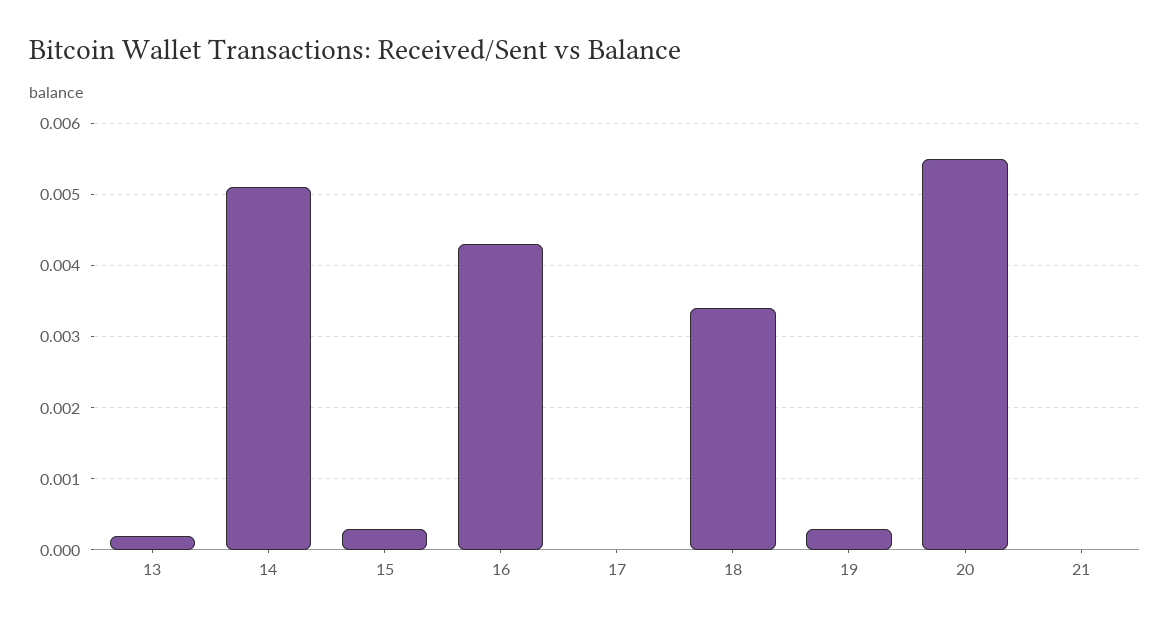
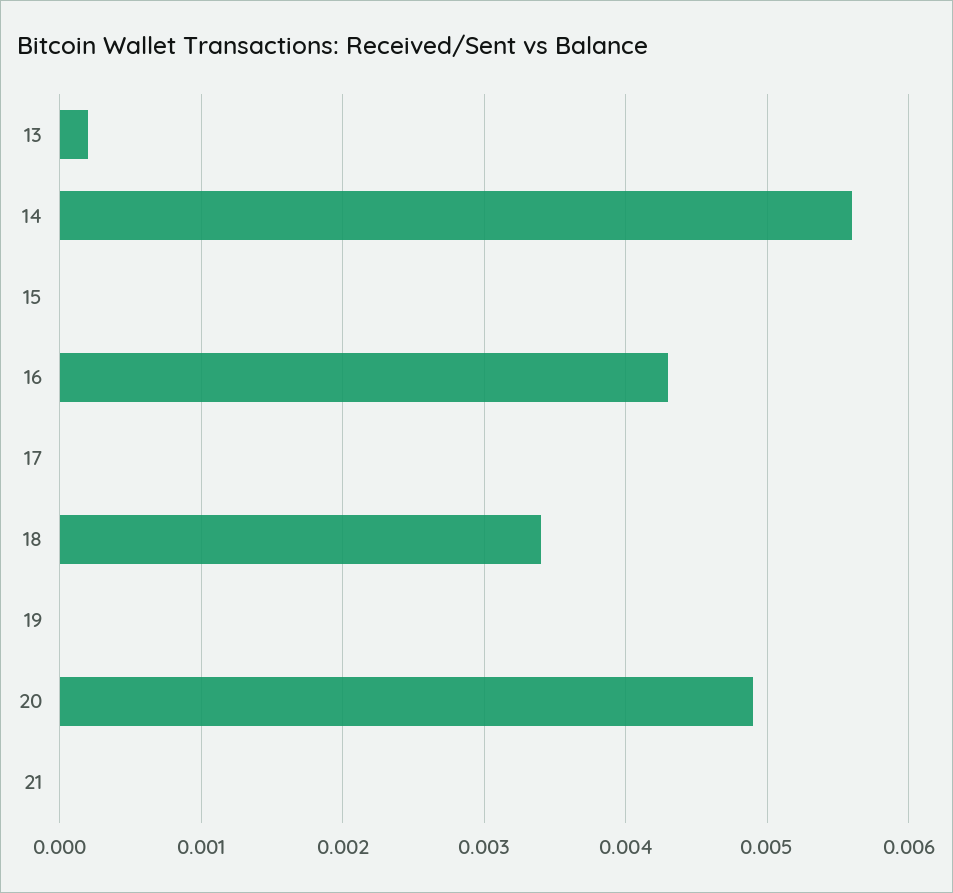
  {
    "13": 0.0002,
-   "14": 0.0051,
+   "14": 0.0056,
-   "15": 0.0003,
+   "15": 0,
    "16": 0.0043,
    "17": 0,
    "18": 0.0034,
-   "19": 0.0003,
+   "19": 0,
-   "20": 0.0055,
+   "20": 0.0049,
    "21": 0
  }

